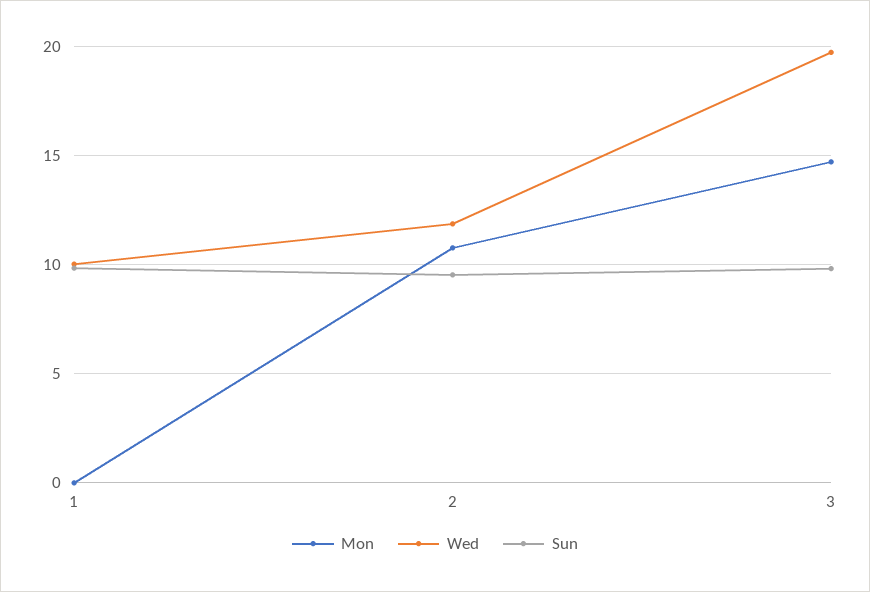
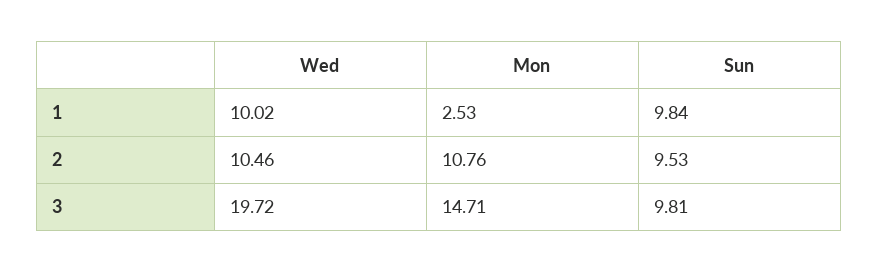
  {
    "Mon": {
-     "1": 0,
+     "1": 2.53,
      "2": 10.76,
      "3": 14.71
    },
    "Wed": {
      "1": 10.02,
-     "2": 12,
+     "2": 10.46,
      "3": 19.72
    },
    "Sun": {
      "1": 9.84,
      "2": 9.53,
      "3": 9.81
    }
  }

